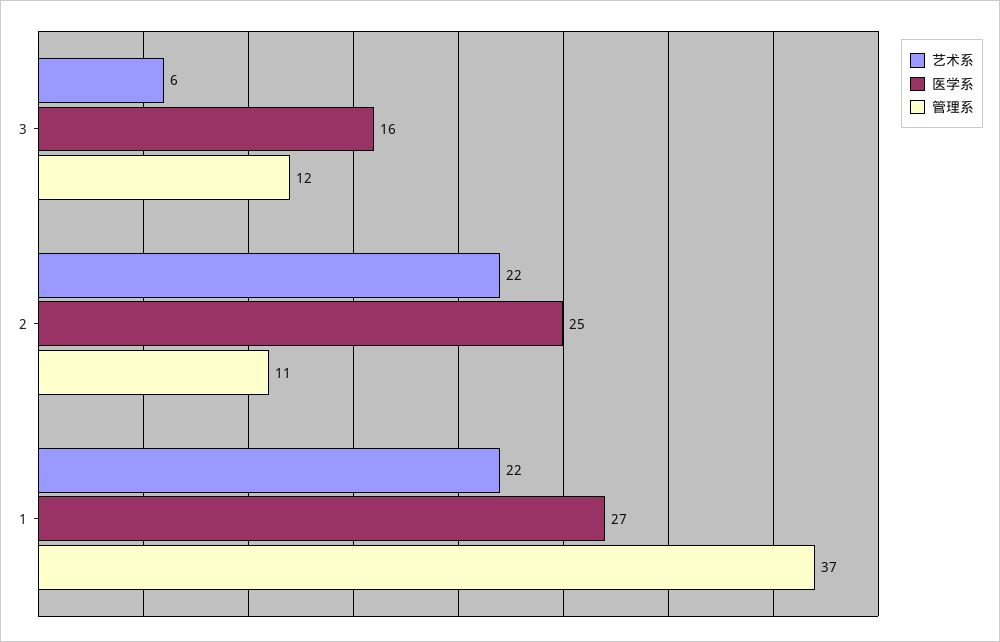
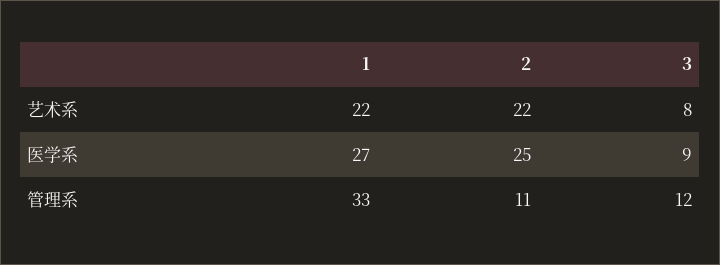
  {
    "艺术系": {
-     "3": 6,
+     "3": 8,
      "2": 22,
      "1": 22
    },
    "医学系": {
-     "3": 16,
+     "3": 9,
      "2": 25,
      "1": 27
    },
    "管理系": {
      "3": 12,
      "2": 11,
-     "1": 37
+     "1": 33
    }
  }

